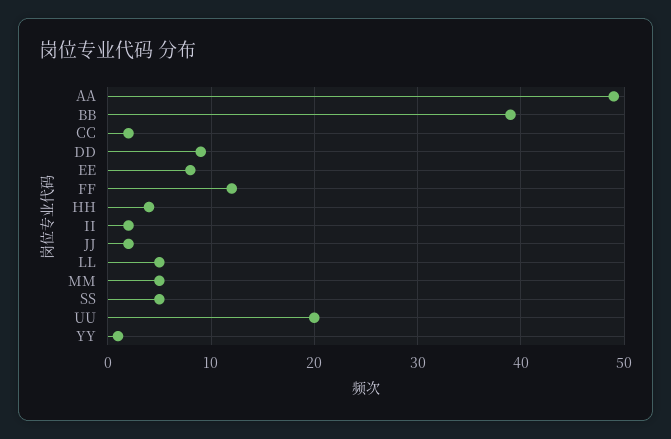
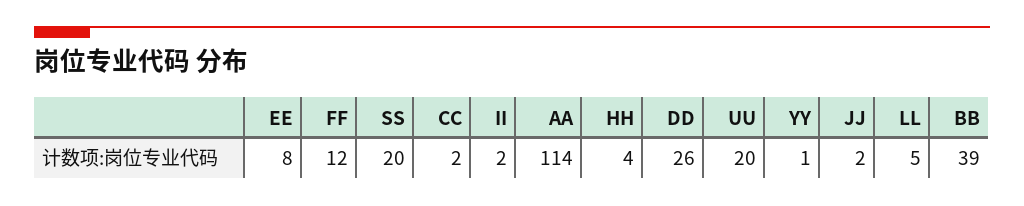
  {
-   "AA": 49,
+   "AA": 114,
    "BB": 39,
    "CC": 2,
-   "DD": 9,
+   "DD": 26,
    "EE": 8,
    "FF": 12,
    "HH": 4,
    "II": 2,
    "JJ": 2,
    "LL": 5,
-   "MM": 5,
-   "SS": 5,
+   "SS": 20,
    "UU": 20,
    "YY": 1
  }

